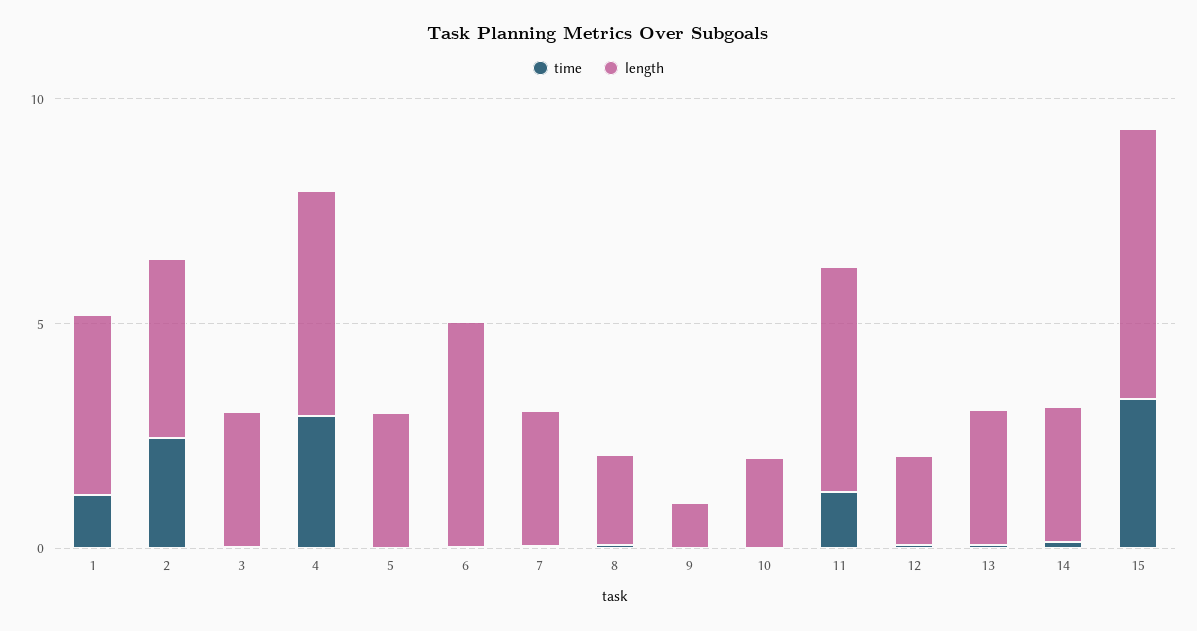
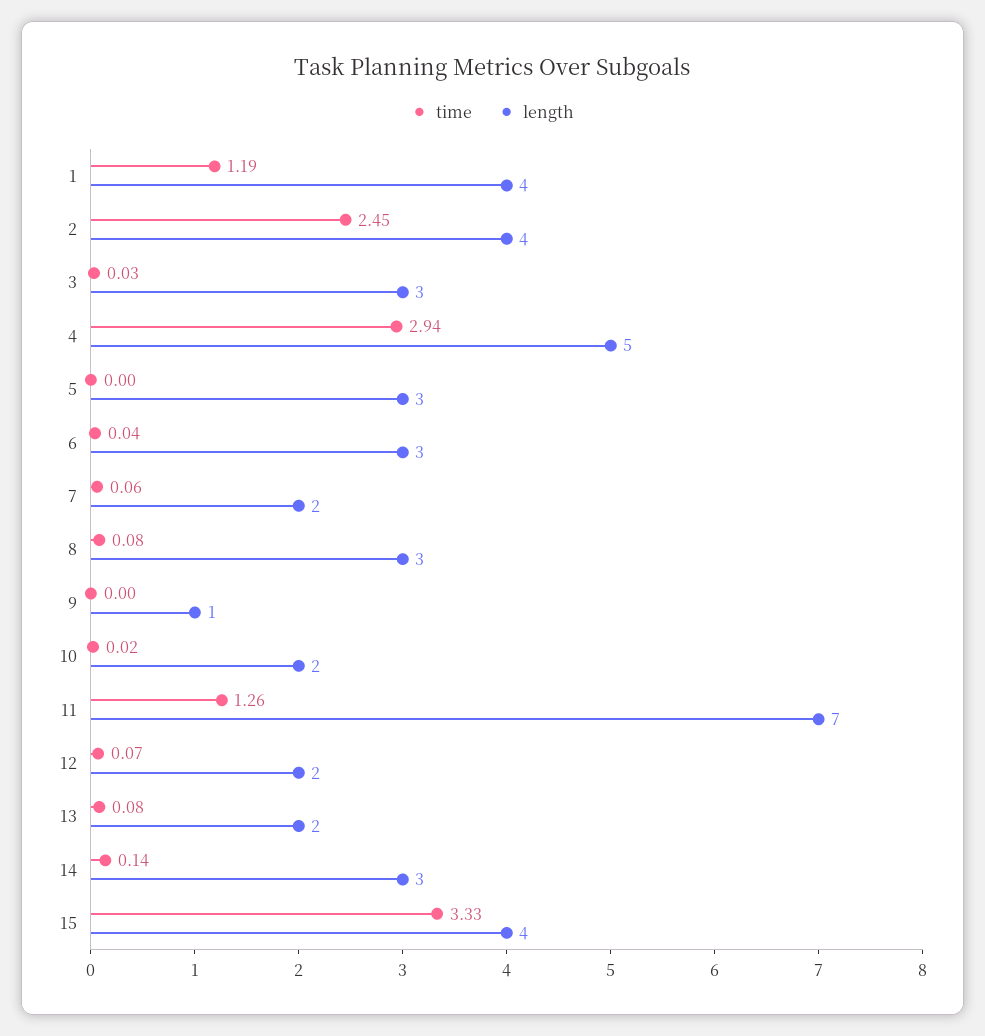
  {
    "time": {
      "1": 1.19,
      "2": 2.45,
      "3": 0.03,
      "4": 2.94,
      "5": 0,
      "6": 0.04,
      "7": 0.06,
      "8": 0.08,
      "9": 0,
      "10": 0.02,
      "11": 1.26,
      "12": 0.07,
      "13": 0.08,
      "14": 0.14,
      "15": 3.33
    },
    "length": {
      "1": 4,
      "2": 4,
      "3": 3,
      "4": 5,
      "5": 3,
-     "6": 5,
+     "6": 3,
-     "7": 3,
+     "7": 2,
-     "8": 2,
+     "8": 3,
      "9": 1,
      "10": 2,
-     "11": 5,
+     "11": 7,
      "12": 2,
-     "13": 3,
+     "13": 2,
      "14": 3,
-     "15": 6
+     "15": 4
    }
  }

